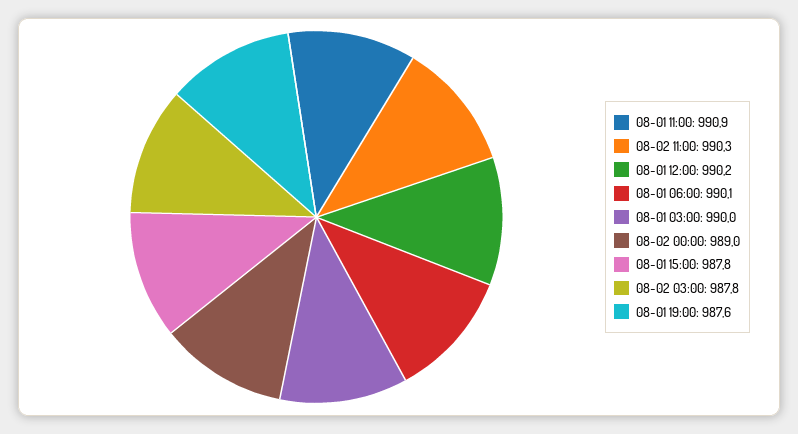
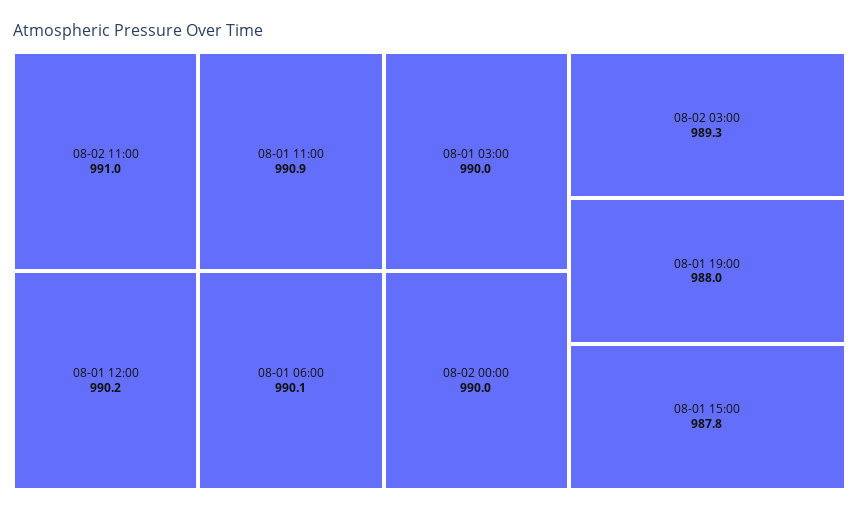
  {
    "08-01 11:00": 990.9,
-   "08-02 11:00": 990.3,
+   "08-02 11:00": 991,
    "08-01 12:00": 990.2,
    "08-01 06:00": 990.1,
    "08-01 03:00": 990,
-   "08-02 00:00": 989,
+   "08-02 00:00": 990,
    "08-01 15:00": 987.8,
-   "08-02 03:00": 987.8,
+   "08-02 03:00": 989.3,
-   "08-01 19:00": 987.6
+   "08-01 19:00": 988
  }

